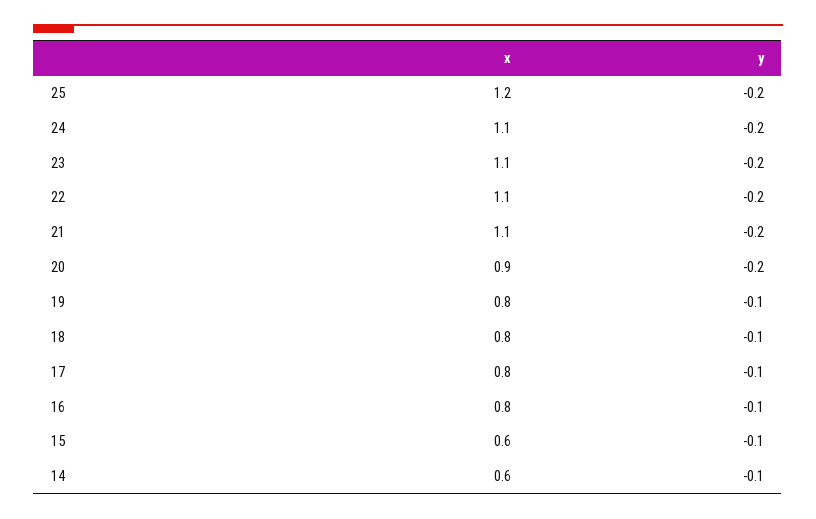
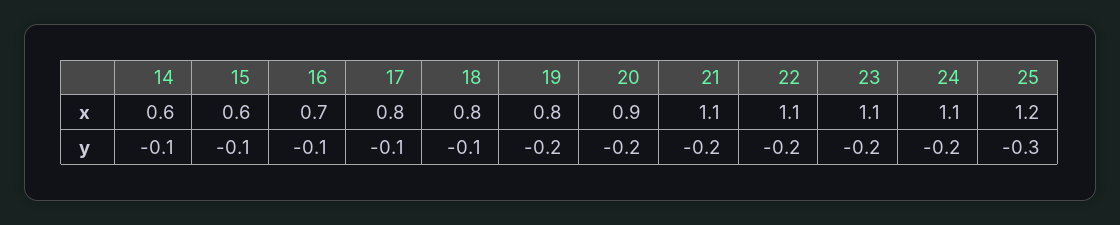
  {
    "x": {
      "25": 1.2,
      "24": 1.1,
      "23": 1.1,
      "22": 1.1,
      "21": 1.1,
      "20": 0.9,
      "19": 0.8,
      "18": 0.8,
      "17": 0.8,
-     "16": 0.8,
+     "16": 0.7,
      "15": 0.6,
      "14": 0.6
    },
    "y": {
-     "25": -0.2,
+     "25": -0.3,
      "24": -0.2,
      "23": -0.2,
      "22": -0.2,
      "21": -0.2,
      "20": -0.2,
-     "19": -0.1,
+     "19": -0.2,
      "18": -0.1,
      "17": -0.1,
      "16": -0.1,
      "15": -0.1,
      "14": -0.1
    }
  }

